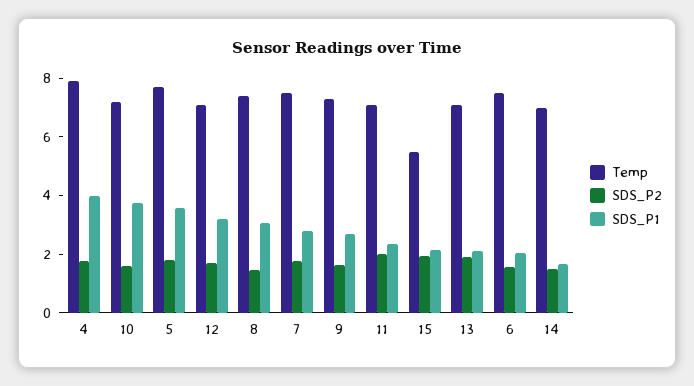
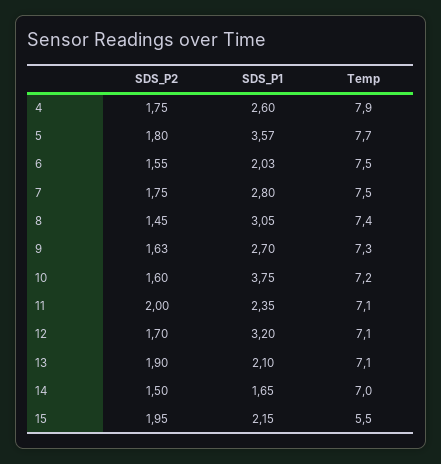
  {
    "Temp": {
      "4": 7.9,
      "10": 7.2,
      "5": 7.7,
      "12": 7.1,
      "8": 7.4,
      "7": 7.5,
      "9": 7.3,
      "11": 7.1,
      "15": 5.5,
      "13": 7.1,
      "6": 7.5,
      "14": 7
    },
    "SDS_P2": {
      "4": 1.75,
      "10": 1.6,
      "5": 1.8,
      "12": 1.7,
      "8": 1.45,
      "7": 1.75,
      "9": 1.63,
      "11": 2,
      "15": 1.95,
      "13": 1.9,
      "6": 1.55,
      "14": 1.5
    },
    "SDS_P1": {
-     "4": 4,
+     "4": 2.6,
      "10": 3.75,
      "5": 3.57,
      "12": 3.2,
      "8": 3.05,
      "7": 2.8,
      "9": 2.7,
      "11": 2.35,
      "15": 2.15,
      "13": 2.1,
      "6": 2.03,
      "14": 1.65
    }
  }

